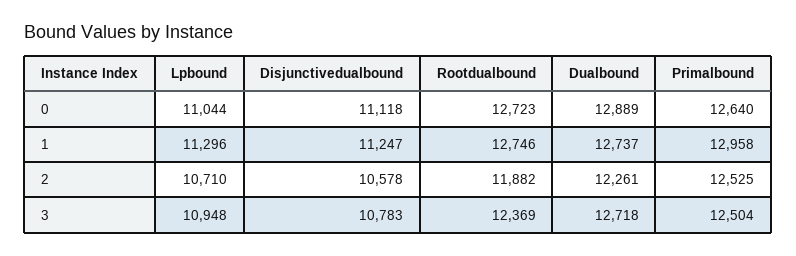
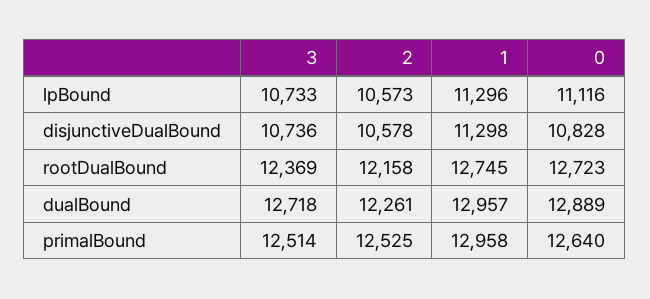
  {
    "Lpbound": {
-     "0": 11044,
+     "0": 11116,
      "1": 11296,
-     "2": 10710,
+     "2": 10573,
-     "3": 10948
+     "3": 10733
    },
    "Disjunctivedualbound": {
-     "0": 11118,
+     "0": 10828,
-     "1": 11247,
+     "1": 11298,
      "2": 10578,
-     "3": 10783
+     "3": 10736
    },
    "Rootdualbound": {
      "0": 12723,
-     "1": 12746,
+     "1": 12745,
-     "2": 11882,
+     "2": 12158,
      "3": 12369
    },
    "Dualbound": {
      "0": 12889,
-     "1": 12737,
+     "1": 12957,
      "2": 12261,
      "3": 12718
    },
    "Primalbound": {
      "0": 12640,
      "1": 12958,
      "2": 12525,
-     "3": 12504
+     "3": 12514
    }
  }

